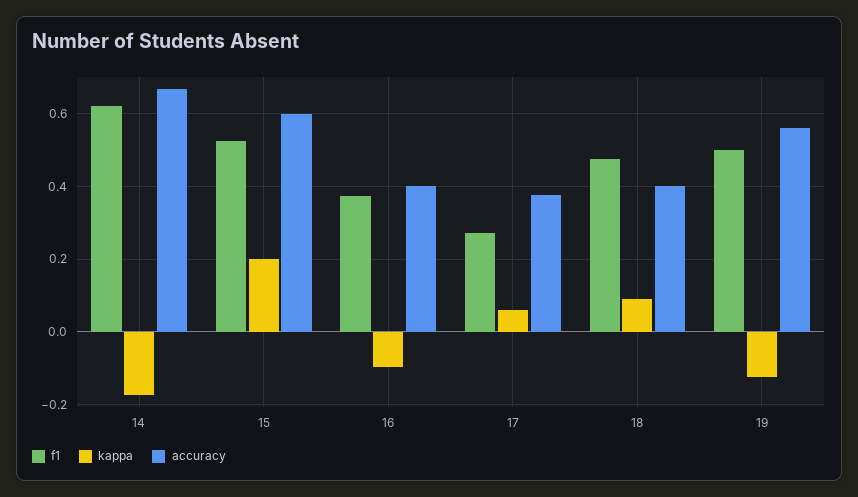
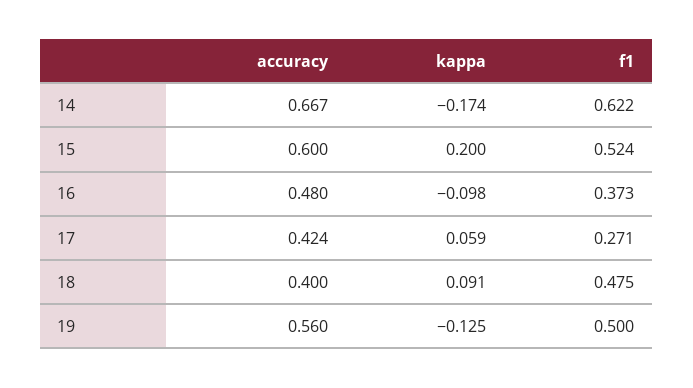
  {
    "f1": {
      "14": 0.622,
      "15": 0.524,
      "16": 0.373,
      "17": 0.271,
      "18": 0.475,
      "19": 0.5
    },
    "kappa": {
      "14": -0.174,
      "15": 0.2,
      "16": -0.098,
      "17": 0.059,
      "18": 0.091,
      "19": -0.125
    },
    "accuracy": {
      "14": 0.667,
      "15": 0.6,
-     "16": 0.4,
+     "16": 0.48,
-     "17": 0.38,
+     "17": 0.424,
      "18": 0.4,
      "19": 0.56
    }
  }

